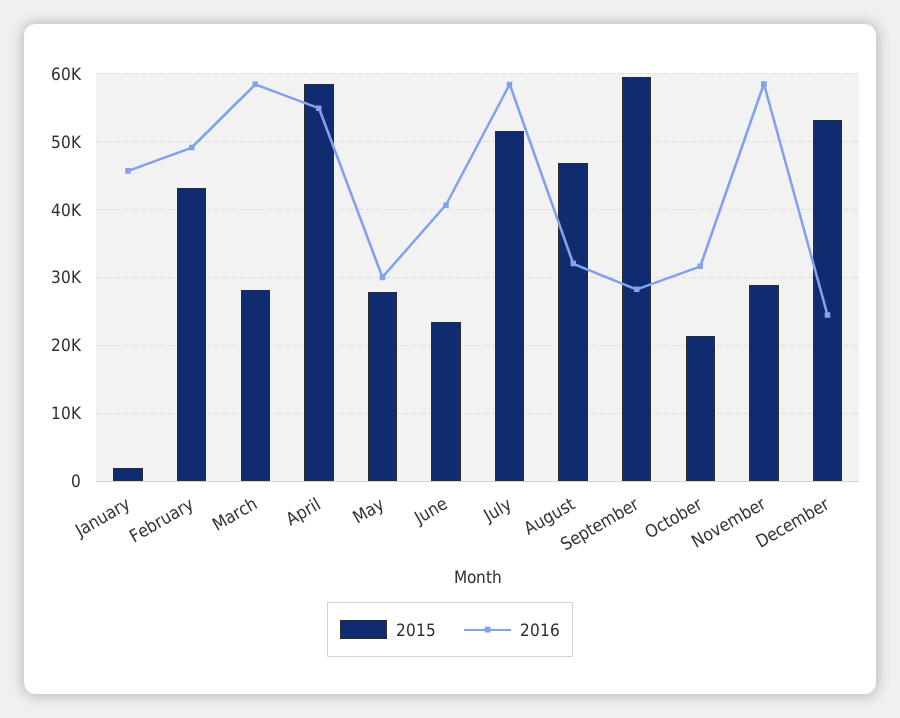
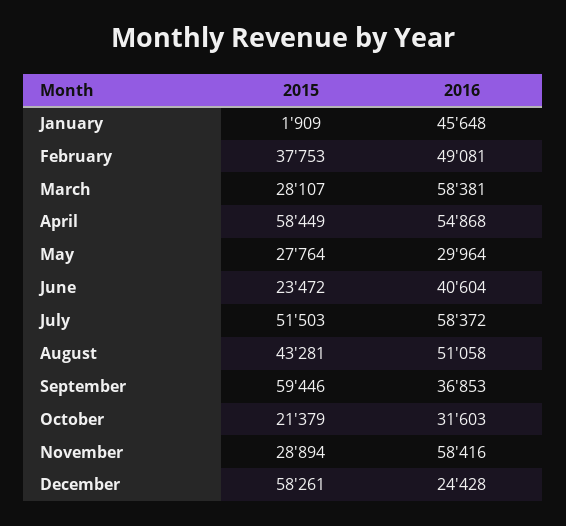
  {
    "2015": {
      "January": 1909,
-     "February": 43000,
+     "February": 37753,
      "March": 28107,
      "April": 58449,
      "May": 27764,
      "June": 23472,
      "July": 51503,
-     "August": 47000,
+     "August": 43281,
      "September": 59446,
      "October": 21379,
      "November": 28894,
-     "December": 53000
+     "December": 58261
    },
    "2016": {
      "January": 45648,
      "February": 49081,
      "March": 58381,
      "April": 54868,
      "May": 29964,
      "June": 40604,
      "July": 58372,
-     "August": 32000,
+     "August": 51058,
-     "September": 28000,
+     "September": 36853,
      "October": 31603,
      "November": 58416,
      "December": 24428
    }
  }

